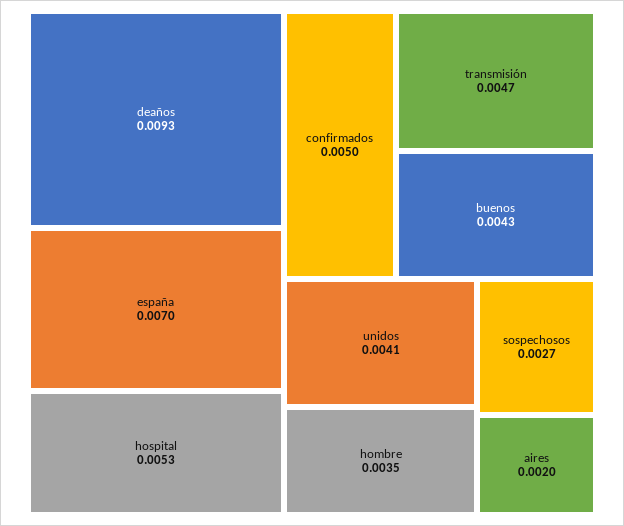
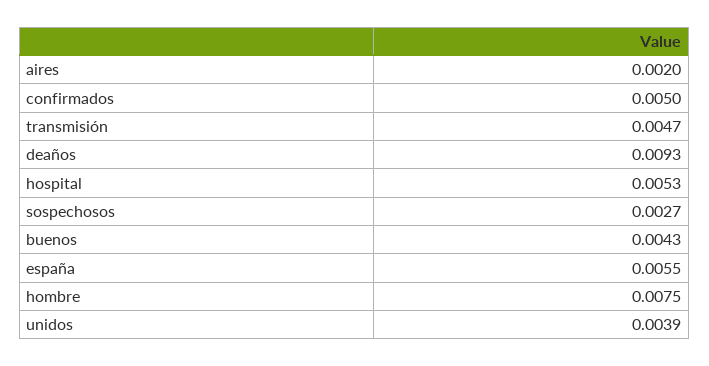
  {
    "deaños": 0.0093,
-   "españa": 0.007,
+   "españa": 0.0055,
    "hospital": 0.0053,
    "confirmados": 0.005,
    "transmisión": 0.0047,
    "buenos": 0.0043,
-   "unidos": 0.0041,
+   "unidos": 0.0039,
-   "hombre": 0.0035,
+   "hombre": 0.0075,
    "sospechosos": 0.0027,
    "aires": 0.002
  }

